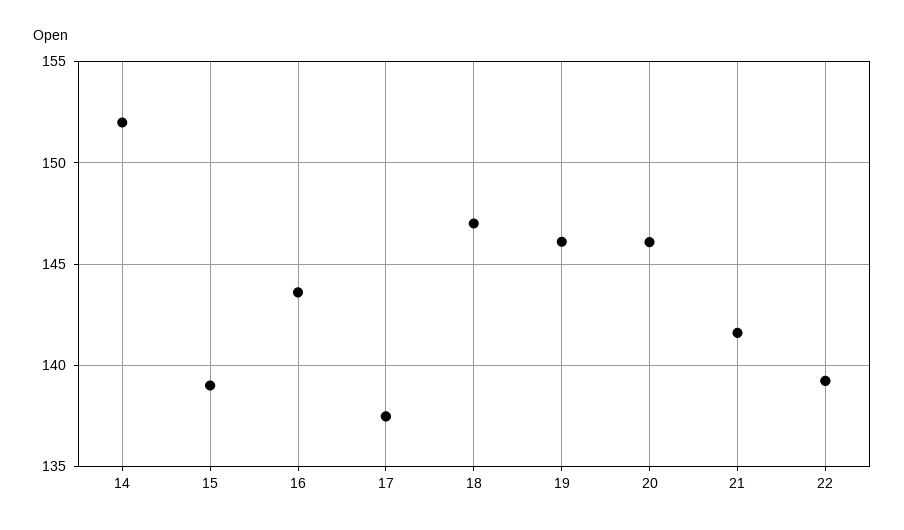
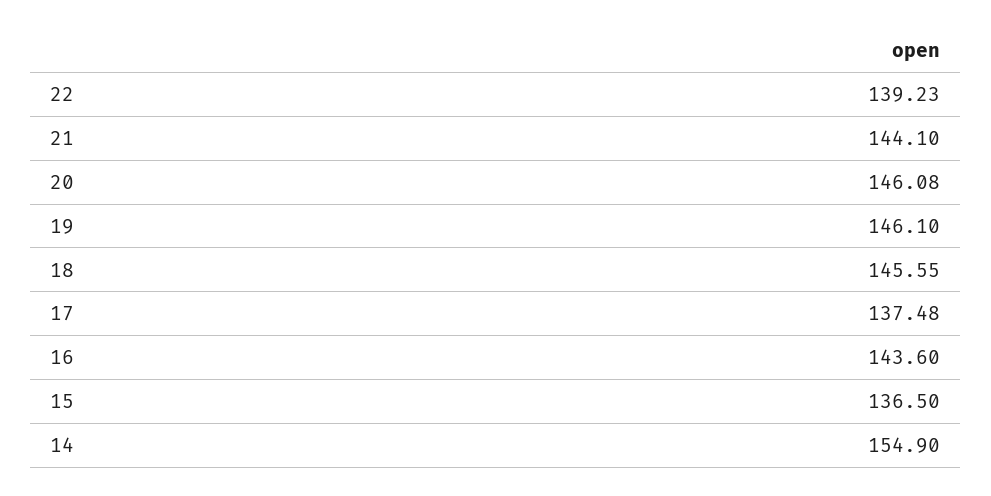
  {
-   "14": 152,
+   "14": 154.9,
-   "15": 139,
+   "15": 136.5,
    "16": 143.6,
    "17": 137.48,
-   "18": 147,
+   "18": 145.55,
    "19": 146.1,
    "20": 146.08,
-   "21": 141.5,
+   "21": 144.1,
    "22": 139.23
  }

